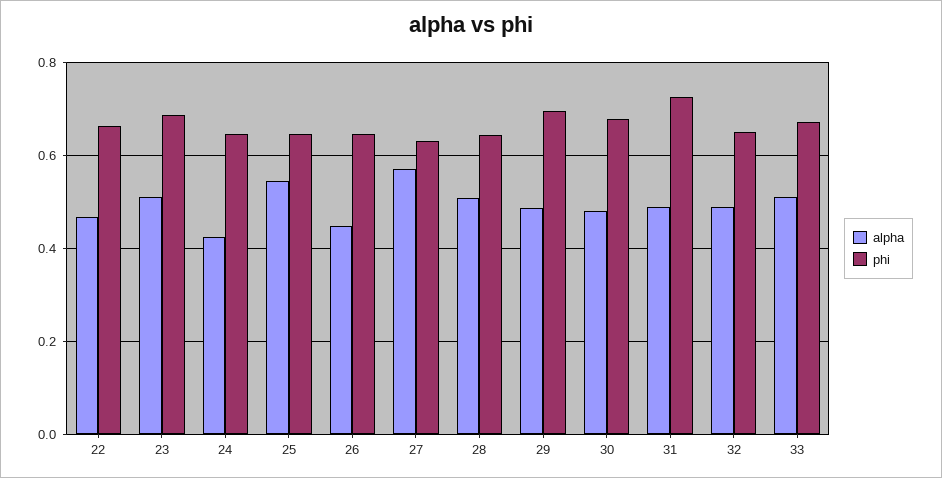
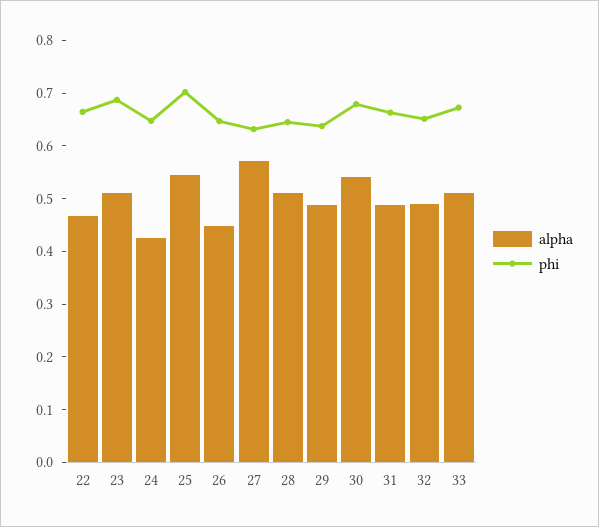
  {
    "alpha": {
      "22": 0.46,
      "23": 0.52,
      "24": 0.42,
      "25": 0.54,
      "26": 0.44,
      "27": 0.58,
      "28": 0.5,
      "29": 0.48,
-     "30": 0.48,
+     "30": 0.54,
      "31": 0.48,
      "32": 0.5,
      "33": 0.5
    },
    "phi": {
      "22": 0.66,
      "23": 0.68,
      "24": 0.64,
-     "25": 0.64,
+     "25": 0.7,
      "26": 0.64,
      "27": 0.64,
      "28": 0.64,
-     "29": 0.7,
+     "29": 0.64,
      "30": 0.68,
-     "31": 0.72,
+     "31": 0.66,
      "32": 0.66,
      "33": 0.68
    }
  }

